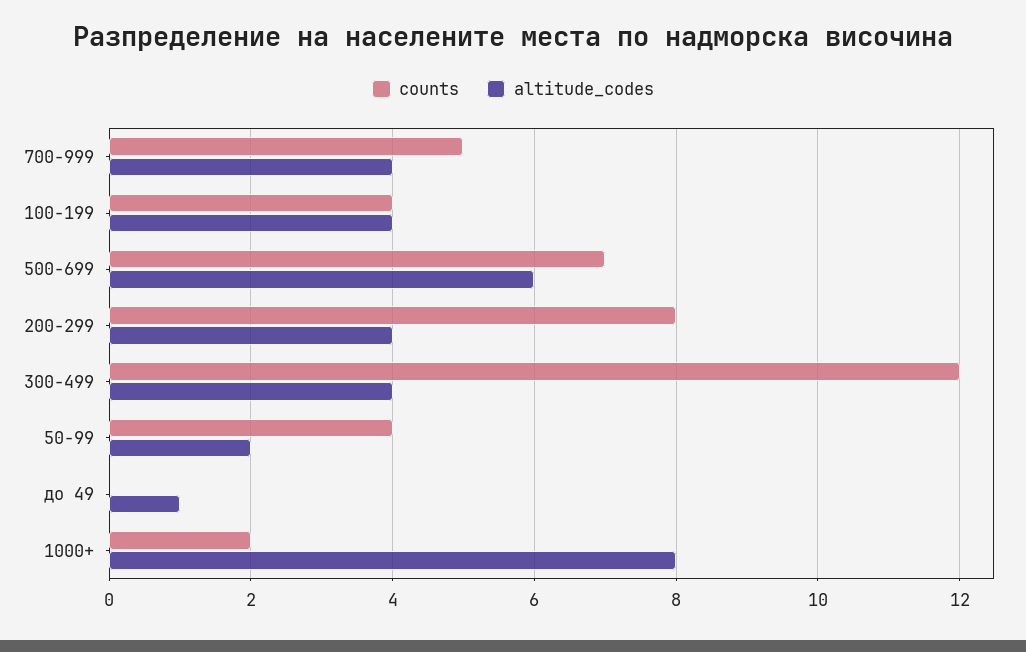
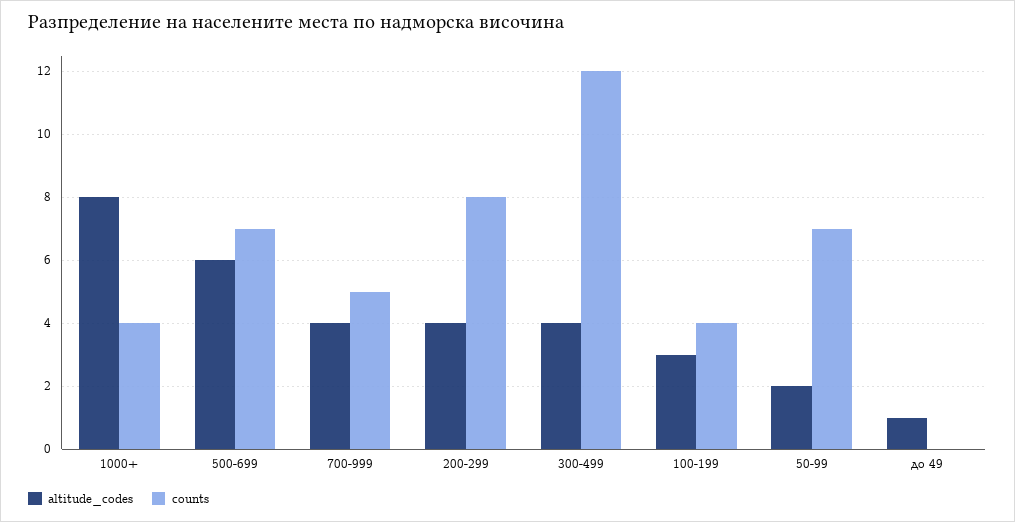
  {
    "counts": {
      "700-999": 5,
      "100-199": 4,
      "500-699": 7,
      "200-299": 8,
      "300-499": 12,
-     "50-99": 4,
+     "50-99": 7,
      "до 49": 0,
-     "1000+": 2
+     "1000+": 4
    },
    "altitude_codes": {
      "700-999": 4,
-     "100-199": 4,
+     "100-199": 3,
      "500-699": 6,
      "200-299": 4,
      "300-499": 4,
      "50-99": 2,
      "до 49": 1,
      "1000+": 8
    }
  }

